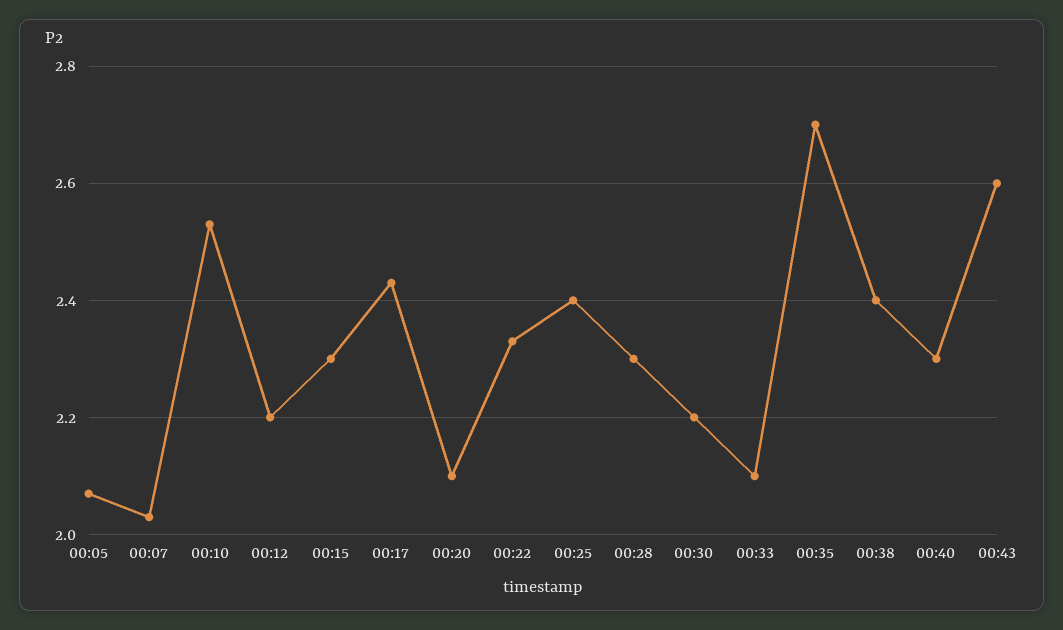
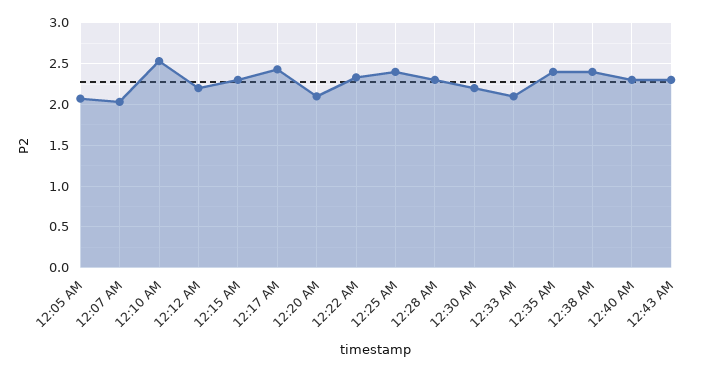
  {
    "00:05": 2.05,
    "00:07": 2.05,
    "00:10": 2.55,
    "00:12": 2.2,
    "00:15": 2.3,
    "00:17": 2.45,
    "00:20": 2.1,
    "00:22": 2.35,
    "00:25": 2.4,
    "00:28": 2.3,
    "00:30": 2.2,
    "00:33": 2.1,
-   "00:35": 2.7,
+   "00:35": 2.4,
    "00:38": 2.4,
    "00:40": 2.3,
-   "00:43": 2.6
+   "00:43": 2.3
  }

